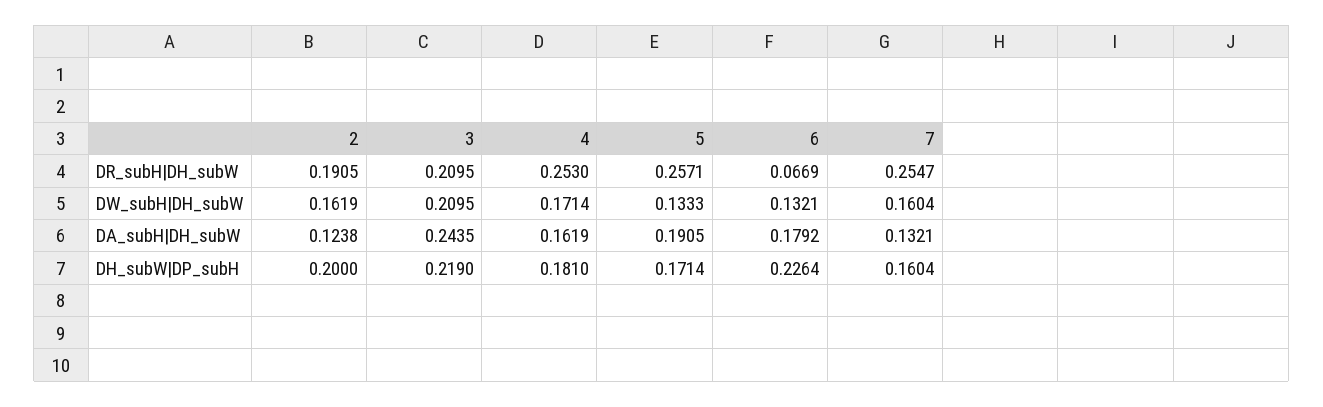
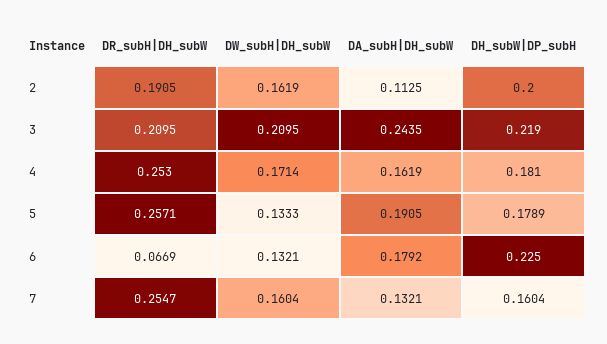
  {
    "2": {
      "DR_subH|DH_subW": 0.1905,
      "DW_subH|DH_subW": 0.1619,
-     "DA_subH|DH_subW": 0.1238,
+     "DA_subH|DH_subW": 0.1125,
      "DH_subW|DP_subH": 0.2
    },
    "3": {
      "DR_subH|DH_subW": 0.2095,
      "DW_subH|DH_subW": 0.2095,
      "DA_subH|DH_subW": 0.2435,
      "DH_subW|DP_subH": 0.219
    },
    "4": {
      "DR_subH|DH_subW": 0.253,
      "DW_subH|DH_subW": 0.1714,
      "DA_subH|DH_subW": 0.1619,
      "DH_subW|DP_subH": 0.181
    },
    "5": {
      "DR_subH|DH_subW": 0.2571,
      "DW_subH|DH_subW": 0.1333,
      "DA_subH|DH_subW": 0.1905,
-     "DH_subW|DP_subH": 0.1714
+     "DH_subW|DP_subH": 0.1789
    },
    "6": {
      "DR_subH|DH_subW": 0.0669,
      "DW_subH|DH_subW": 0.1321,
      "DA_subH|DH_subW": 0.1792,
-     "DH_subW|DP_subH": 0.2264
+     "DH_subW|DP_subH": 0.225
    },
    "7": {
      "DR_subH|DH_subW": 0.2547,
      "DW_subH|DH_subW": 0.1604,
      "DA_subH|DH_subW": 0.1321,
      "DH_subW|DP_subH": 0.1604
    }
  }

